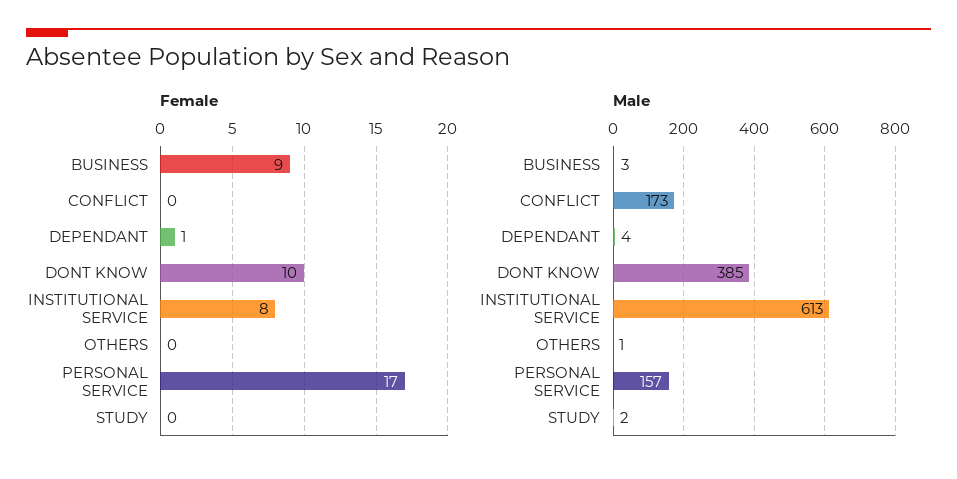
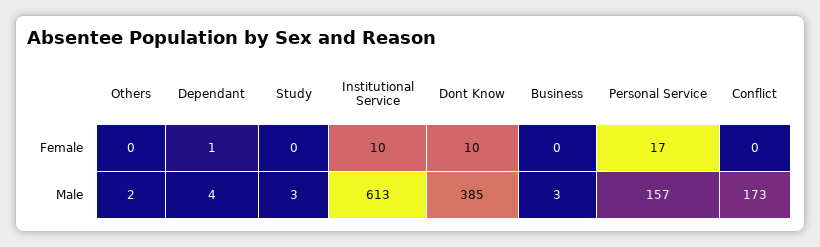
  {
    "Female": {
-     "BUSINESS": 9,
+     "BUSINESS": 0,
      "CONFLICT": 0,
      "DEPENDANT": 1,
      "DONT KNOW": 10,
-     "INSTITUTIONAL SERVICE": 8,
+     "INSTITUTIONAL SERVICE": 10,
      "OTHERS": 0,
      "PERSONAL SERVICE": 17,
      "STUDY": 0
    },
    "Male": {
      "BUSINESS": 3,
      "CONFLICT": 173,
      "DEPENDANT": 4,
      "DONT KNOW": 385,
      "INSTITUTIONAL SERVICE": 613,
-     "OTHERS": 1,
+     "OTHERS": 2,
      "PERSONAL SERVICE": 157,
-     "STUDY": 2
+     "STUDY": 3
    }
  }

